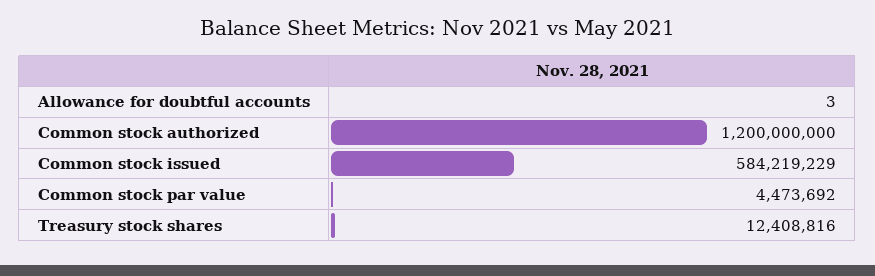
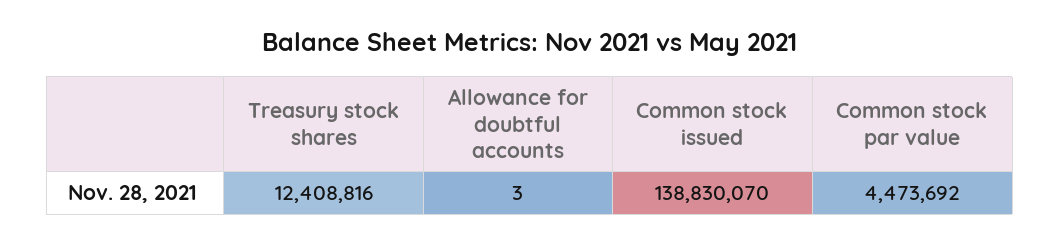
  {
    "Allowance for doubtful accounts": 3,
-   "Common stock authorized": 1200000000,
-   "Common stock issued": 584219229,
+   "Common stock issued": 138830070,
    "Common stock par value": 4473692,
    "Treasury stock shares": 12408816
  }

